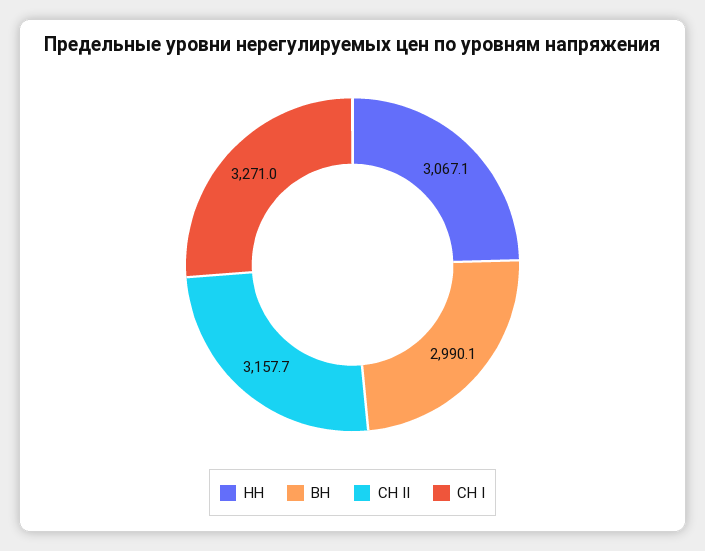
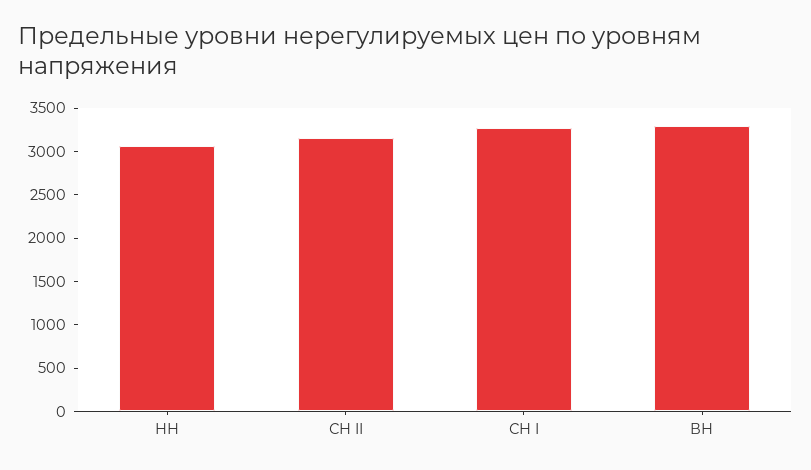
  {
    "НН": 3067.1,
-   "ВН": 2990.1,
+   "ВН": 3300,
    "СН II": 3157.7,
    "СН I": 3271
  }

